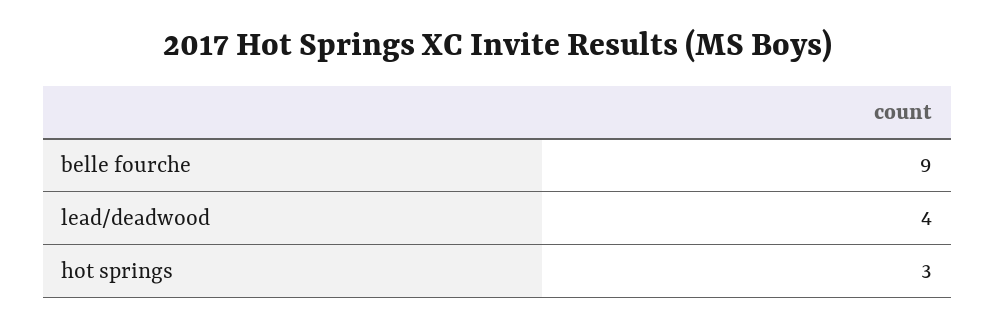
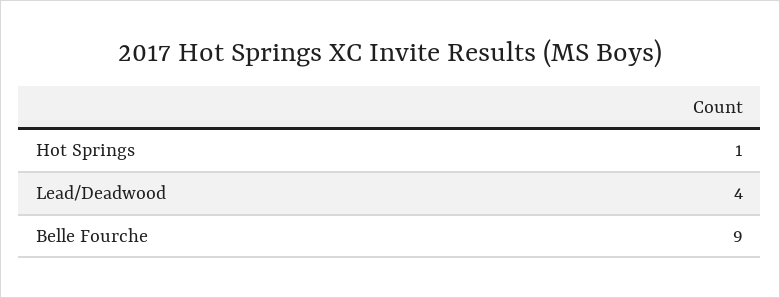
  {
    "belle fourche": 9,
    "lead/deadwood": 4,
-   "hot springs": 3
+   "hot springs": 1
  }

